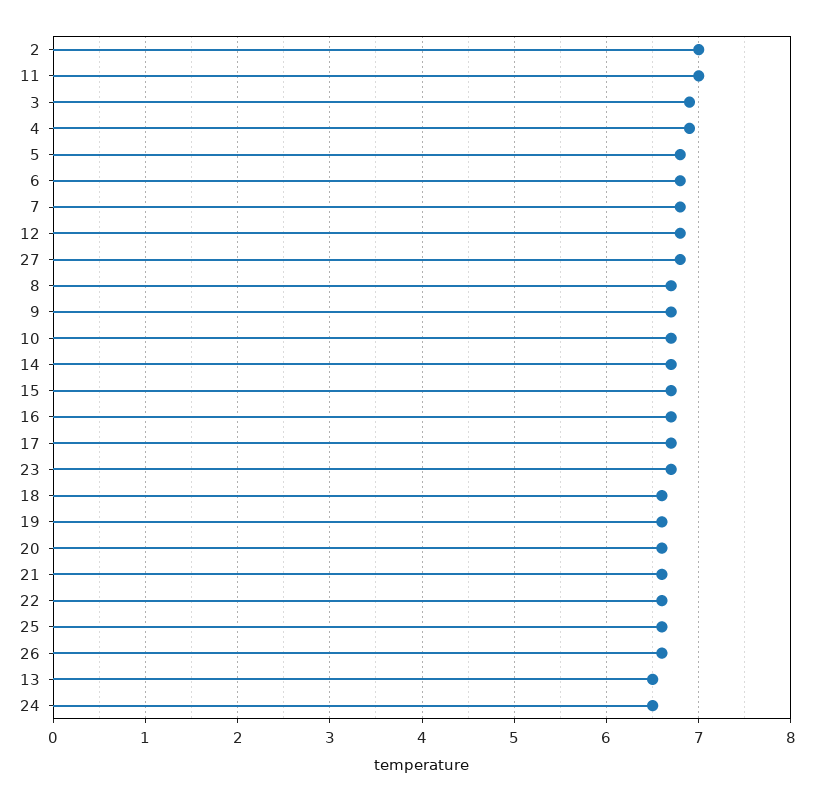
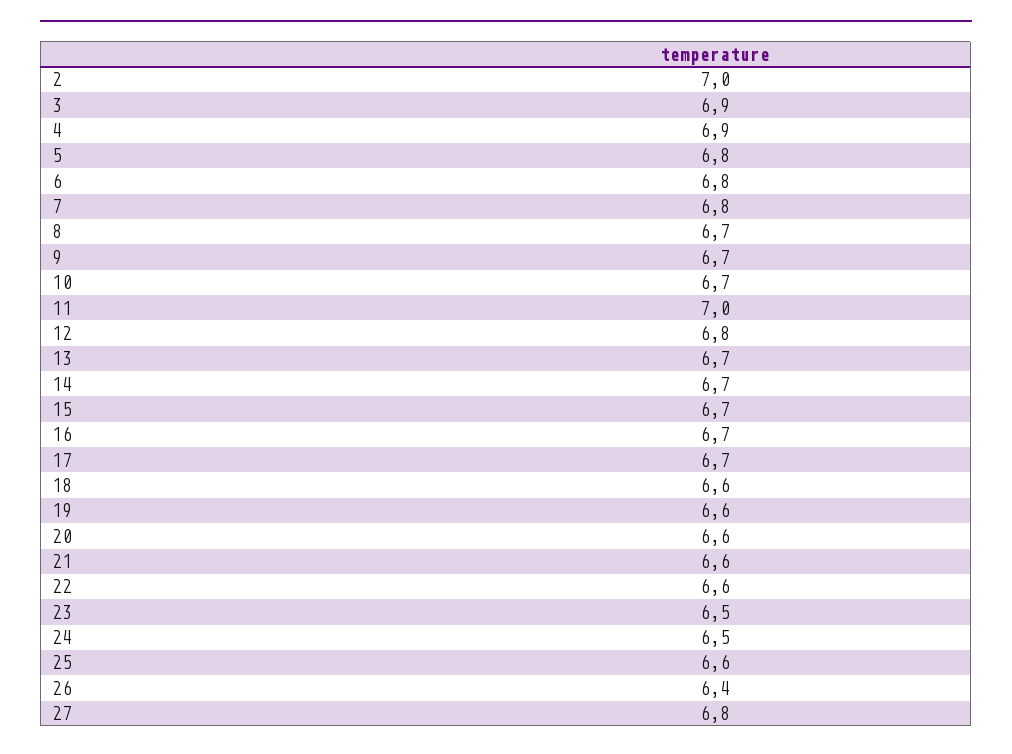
  {
    "2": 7,
    "11": 7,
    "3": 6.9,
    "4": 6.9,
    "5": 6.8,
    "6": 6.8,
    "7": 6.8,
    "12": 6.8,
    "27": 6.8,
    "8": 6.7,
    "9": 6.7,
    "10": 6.7,
    "14": 6.7,
    "15": 6.7,
    "16": 6.7,
    "17": 6.7,
-   "23": 6.7,
+   "23": 6.5,
    "18": 6.6,
    "19": 6.6,
    "20": 6.6,
    "21": 6.6,
    "22": 6.6,
    "25": 6.6,
-   "26": 6.6,
+   "26": 6.4,
-   "13": 6.5,
+   "13": 6.7,
    "24": 6.5
  }

